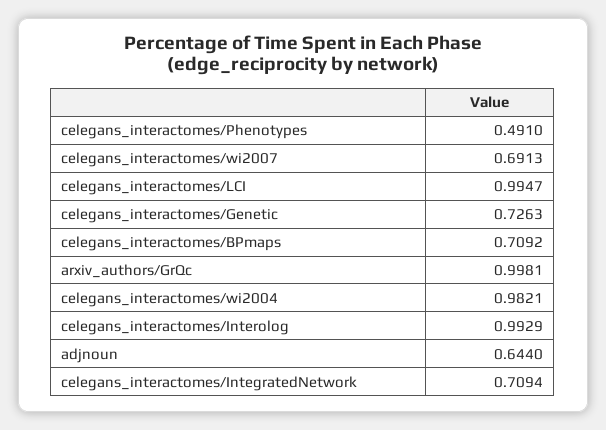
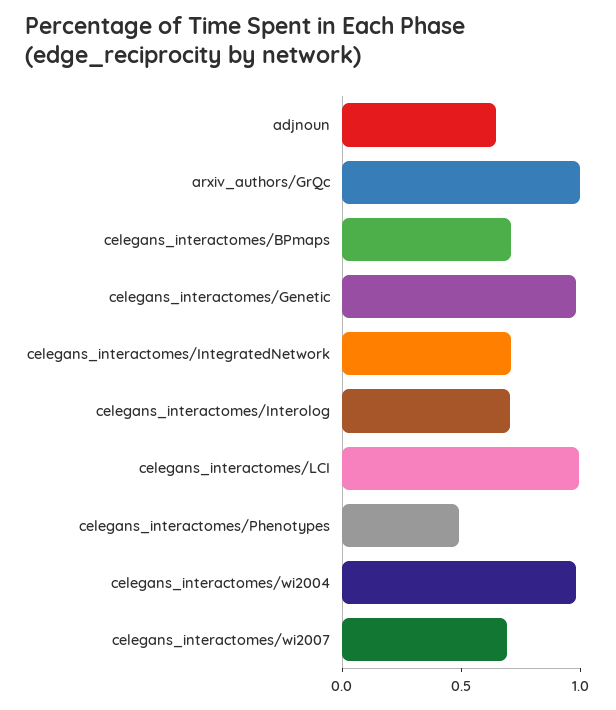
  {
    "celegans_interactomes/Phenotypes": 0.491,
    "celegans_interactomes/wi2007": 0.6913,
    "celegans_interactomes/LCI": 0.9947,
-   "celegans_interactomes/Genetic": 0.7263,
+   "celegans_interactomes/Genetic": 1,
    "celegans_interactomes/BPmaps": 0.7092,
    "arxiv_authors/GrQc": 0.9981,
    "celegans_interactomes/wi2004": 0.9821,
-   "celegans_interactomes/Interolog": 0.9929,
+   "celegans_interactomes/Interolog": 0.7,
    "adjnoun": 0.644,
    "celegans_interactomes/IntegratedNetwork": 0.7094
  }

